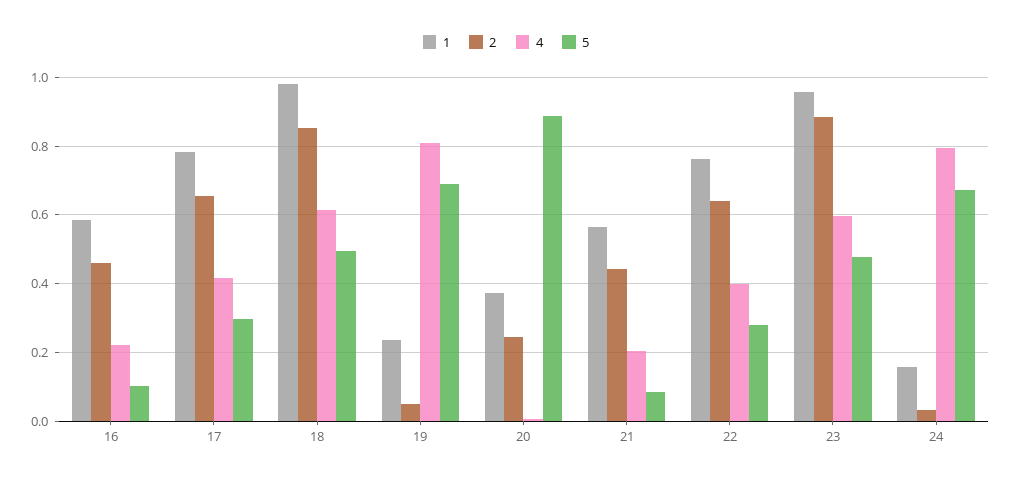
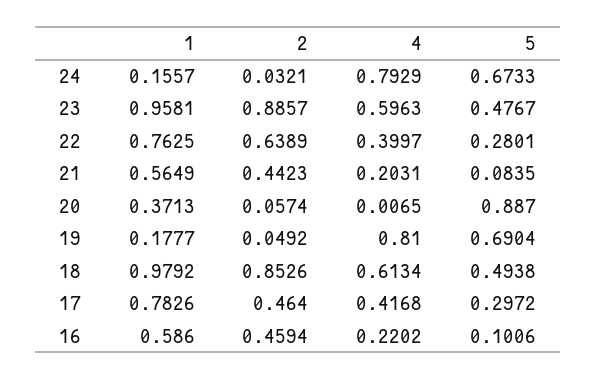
  {
    "1": {
      "16": 0.586,
      "17": 0.7826,
      "18": 0.9792,
-     "19": 0.24,
+     "19": 0.1777,
      "20": 0.3713,
      "21": 0.5649,
      "22": 0.7625,
      "23": 0.9581,
      "24": 0.1557
    },
    "2": {
      "16": 0.4594,
-     "17": 0.66,
+     "17": 0.464,
      "18": 0.8526,
      "19": 0.0492,
-     "20": 0.24,
+     "20": 0.0574,
      "21": 0.4423,
      "22": 0.6389,
      "23": 0.8857,
      "24": 0.0321
    },
    "4": {
      "16": 0.2202,
      "17": 0.4168,
      "18": 0.6134,
      "19": 0.81,
      "20": 0.0065,
      "21": 0.2031,
      "22": 0.3997,
      "23": 0.5963,
      "24": 0.7929
    },
    "5": {
      "16": 0.1006,
      "17": 0.2972,
      "18": 0.4938,
      "19": 0.6904,
      "20": 0.887,
      "21": 0.0835,
      "22": 0.2801,
      "23": 0.4767,
      "24": 0.6733
    }
  }

